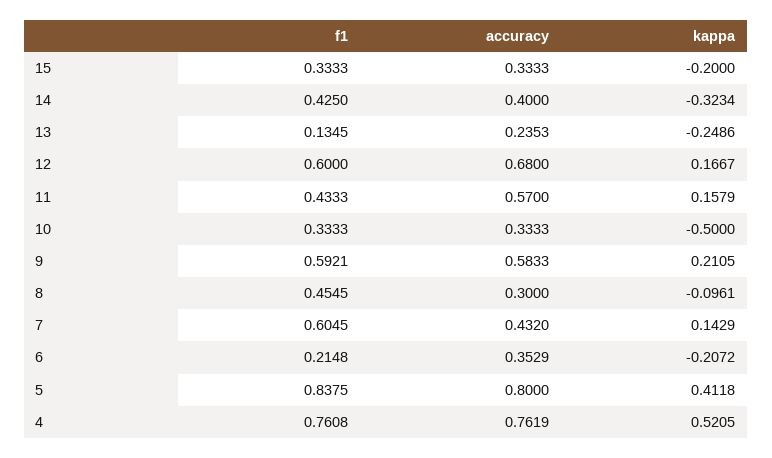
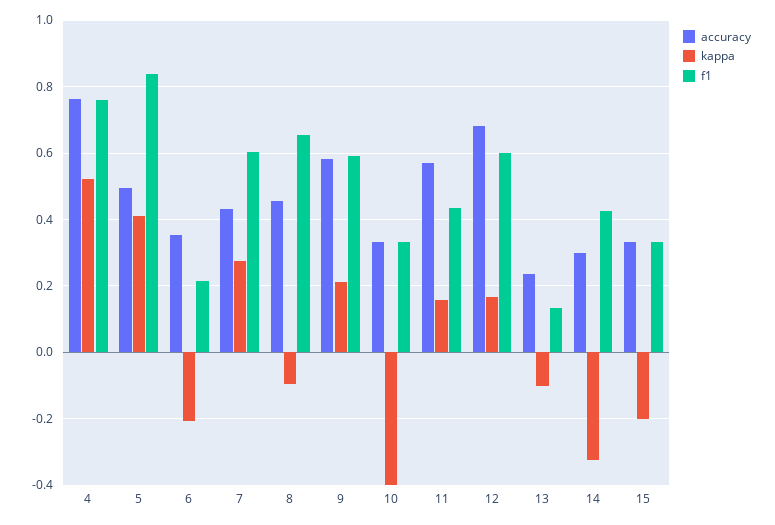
  {
    "f1": {
      "15": 0.3333,
      "14": 0.425,
      "13": 0.1345,
      "12": 0.6,
      "11": 0.4333,
      "10": 0.3333,
      "9": 0.5921,
-     "8": 0.4545,
+     "8": 0.66,
      "7": 0.6045,
      "6": 0.2148,
      "5": 0.8375,
      "4": 0.7608
    },
    "accuracy": {
      "15": 0.3333,
-     "14": 0.4,
+     "14": 0.3,
      "13": 0.2353,
      "12": 0.68,
      "11": 0.57,
      "10": 0.3333,
      "9": 0.5833,
-     "8": 0.3,
+     "8": 0.46,
      "7": 0.432,
      "6": 0.3529,
-     "5": 0.8,
+     "5": 0.5,
      "4": 0.7619
    },
    "kappa": {
      "15": -0.2,
      "14": -0.3234,
-     "13": -0.2486,
+     "13": -0.1,
      "12": 0.1667,
      "11": 0.1579,
-     "10": -0.5,
+     "10": -0.4,
      "9": 0.2105,
      "8": -0.0961,
-     "7": 0.1429,
+     "7": 0.28,
      "6": -0.2072,
      "5": 0.4118,
      "4": 0.5205
    }
  }

